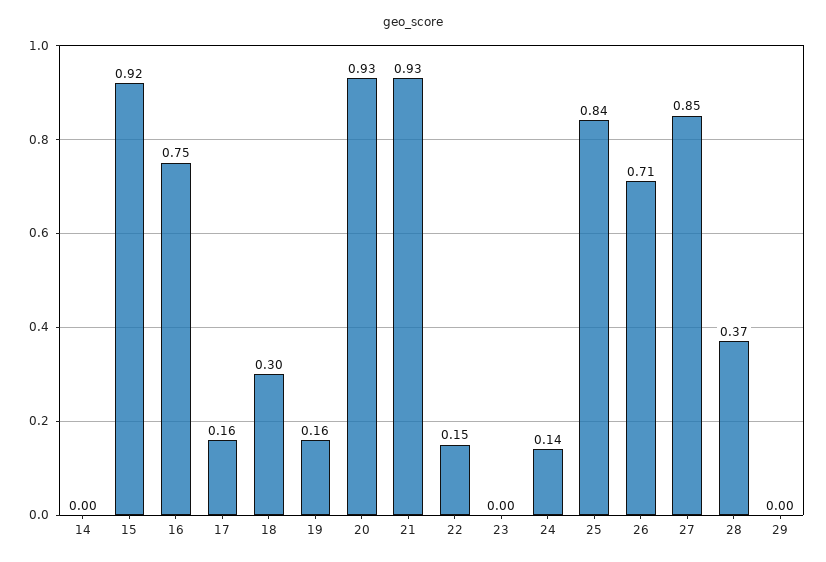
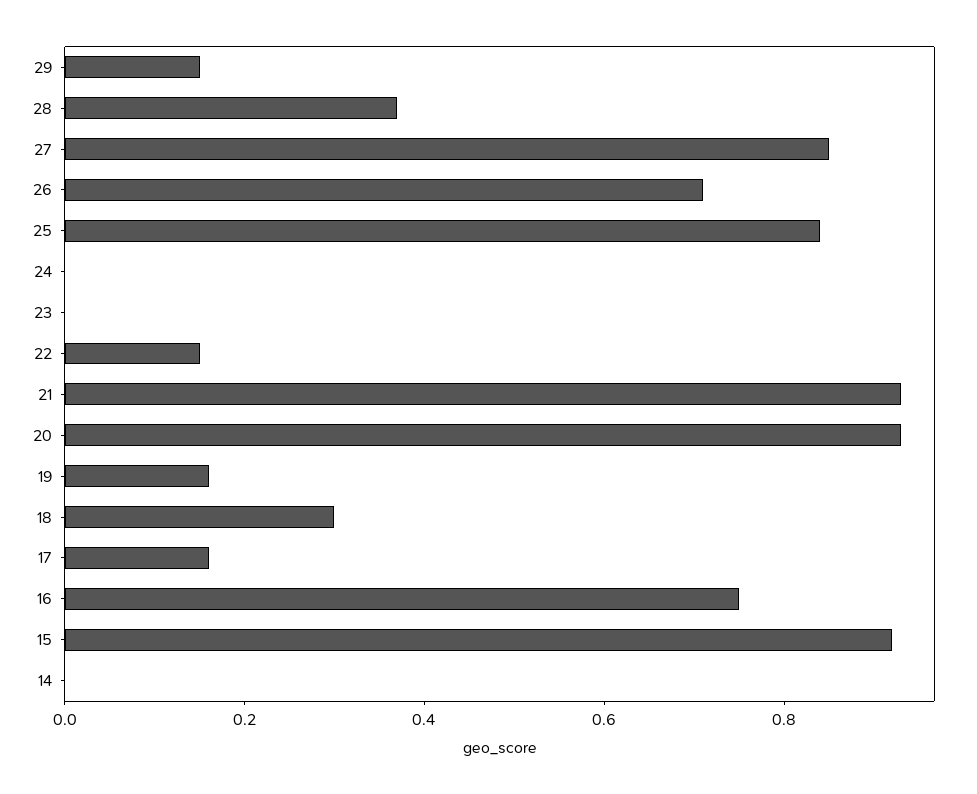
  {
    "14": 0,
    "15": 0.92,
    "16": 0.75,
    "17": 0.16,
    "18": 0.3,
    "19": 0.16,
    "20": 0.93,
    "21": 0.93,
    "22": 0.15,
    "23": 0,
-   "24": 0.14,
+   "24": 0,
    "25": 0.84,
    "26": 0.71,
    "27": 0.85,
    "28": 0.37,
-   "29": 0
+   "29": 0.15
  }

